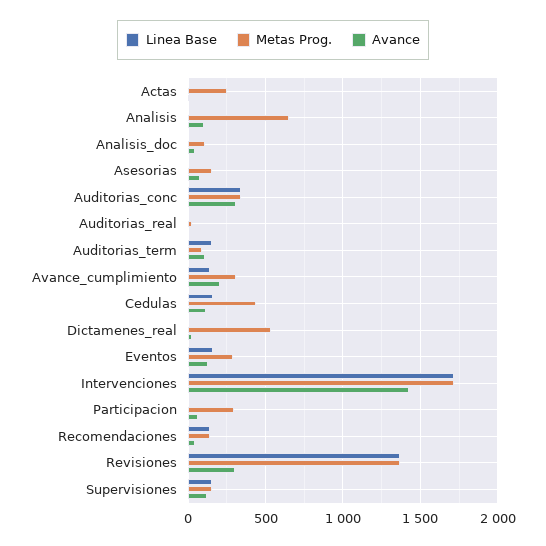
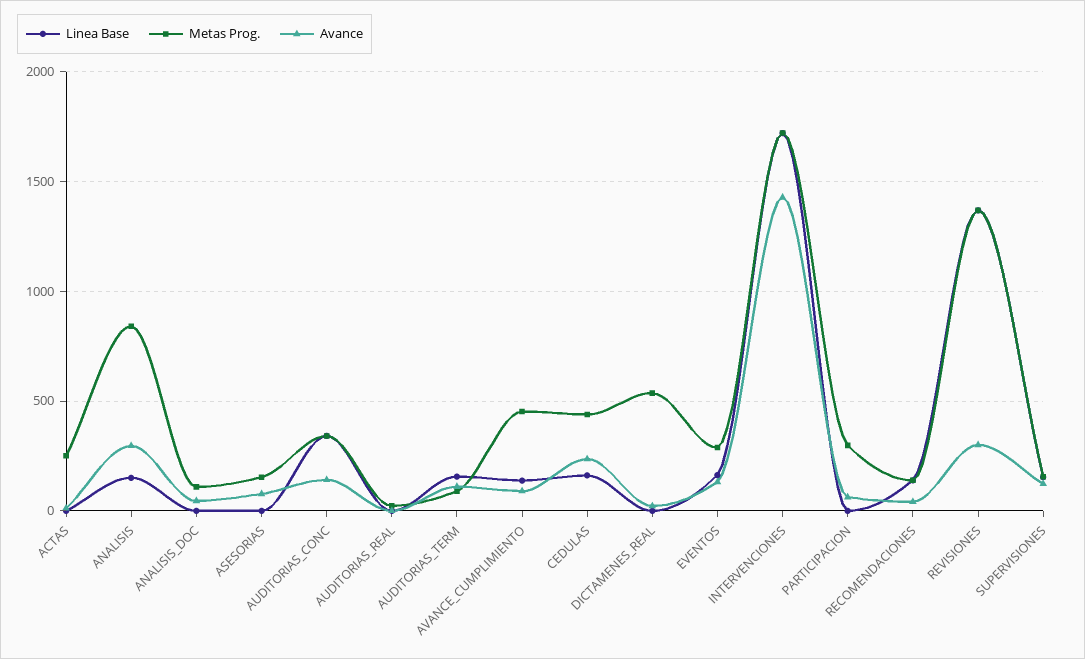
  {
    "Linea Base": {
      "Actas": 0,
-     "Analisis": 0,
+     "Analisis": 150,
      "Analisis_doc": 0,
      "Asesorias": 0,
      "Auditorias_conc": 350,
      "Auditorias_real": 0,
      "Auditorias_term": 150,
      "Avance_cumplimiento": 150,
      "Cedulas": 150,
      "Dictamenes_real": 0,
      "Eventos": 150,
      "Intervenciones": 1700,
      "Participacion": 0,
      "Recomendaciones": 150,
      "Revisiones": 1350,
      "Supervisiones": 150
    },
    "Metas Prog.": {
      "Actas": 250,
-     "Analisis": 650,
+     "Analisis": 850,
      "Analisis_doc": 100,
      "Asesorias": 150,
      "Auditorias_conc": 350,
      "Auditorias_real": 0,
      "Auditorias_term": 100,
-     "Avance_cumplimiento": 300,
+     "Avance_cumplimiento": 450,
      "Cedulas": 450,
      "Dictamenes_real": 550,
      "Eventos": 300,
      "Intervenciones": 1700,
      "Participacion": 300,
      "Recomendaciones": 150,
      "Revisiones": 1350,
      "Supervisiones": 150
    },
    "Avance": {
      "Actas": 0,
-     "Analisis": 100,
+     "Analisis": 300,
      "Analisis_doc": 50,
      "Asesorias": 100,
-     "Auditorias_conc": 300,
+     "Auditorias_conc": 150,
      "Auditorias_real": 0,
      "Auditorias_term": 100,
-     "Avance_cumplimiento": 200,
+     "Avance_cumplimiento": 100,
-     "Cedulas": 100,
+     "Cedulas": 250,
      "Dictamenes_real": 0,
      "Eventos": 150,
      "Intervenciones": 1450,
      "Participacion": 50,
      "Recomendaciones": 50,
      "Revisiones": 300,
      "Supervisiones": 100
    }
  }

